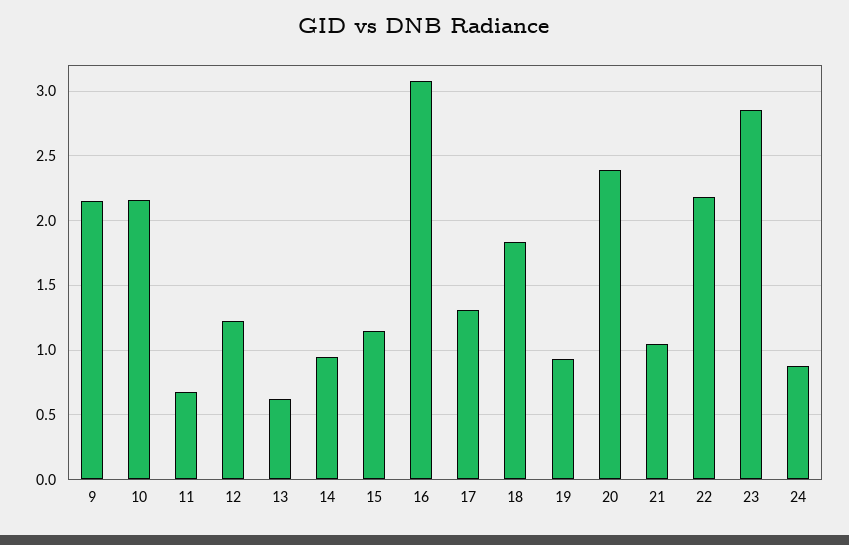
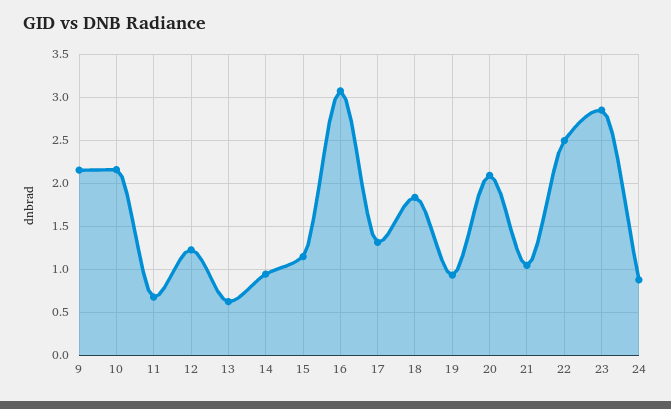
  {
    "9": 2.15,
    "10": 2.15,
    "11": 0.7,
    "12": 1.25,
    "13": 0.65,
    "14": 0.95,
    "15": 1.15,
    "16": 3.1,
    "17": 1.3,
    "18": 1.85,
    "19": 0.95,
-   "20": 2.4,
+   "20": 2.1,
    "21": 1.05,
-   "22": 2.2,
+   "22": 2.5,
    "23": 2.85,
    "24": 0.9
  }

